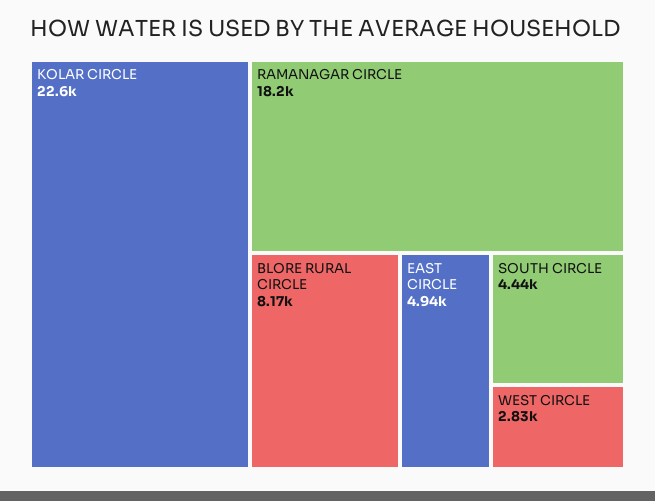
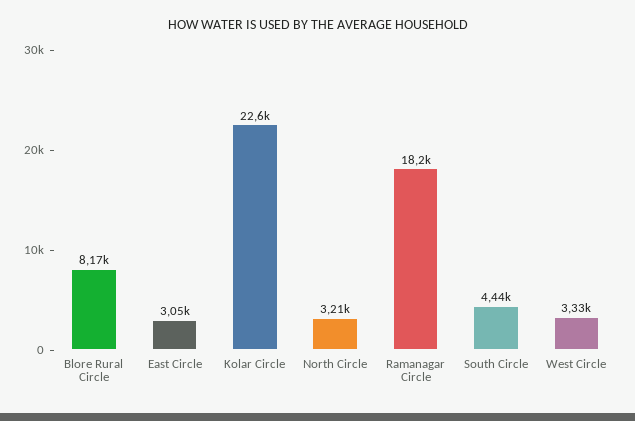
  {
    "KOLAR CIRCLE": 22600,
    "RAMANAGAR CIRCLE": 18200,
    "BLORE RURAL CIRCLE": 8170,
-   "EAST CIRCLE": 4940,
+   "EAST CIRCLE": 3050,
    "SOUTH CIRCLE": 4440,
-   "WEST CIRCLE": 2830
+   "WEST CIRCLE": 3330,
+   "North Circle": 3210
  }

